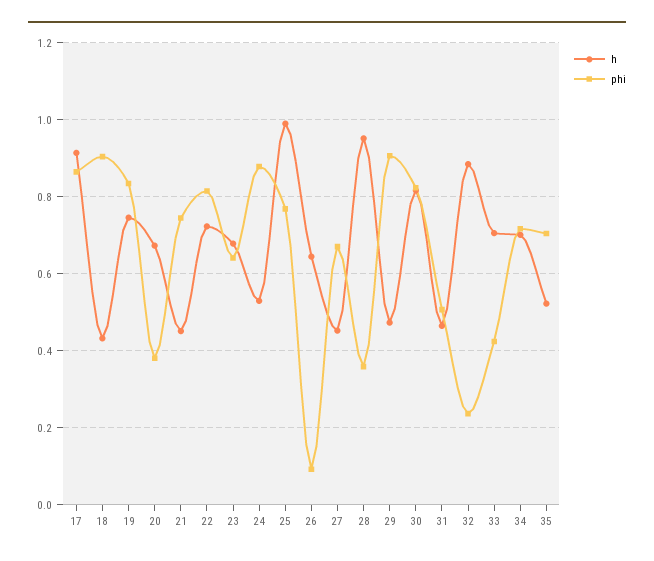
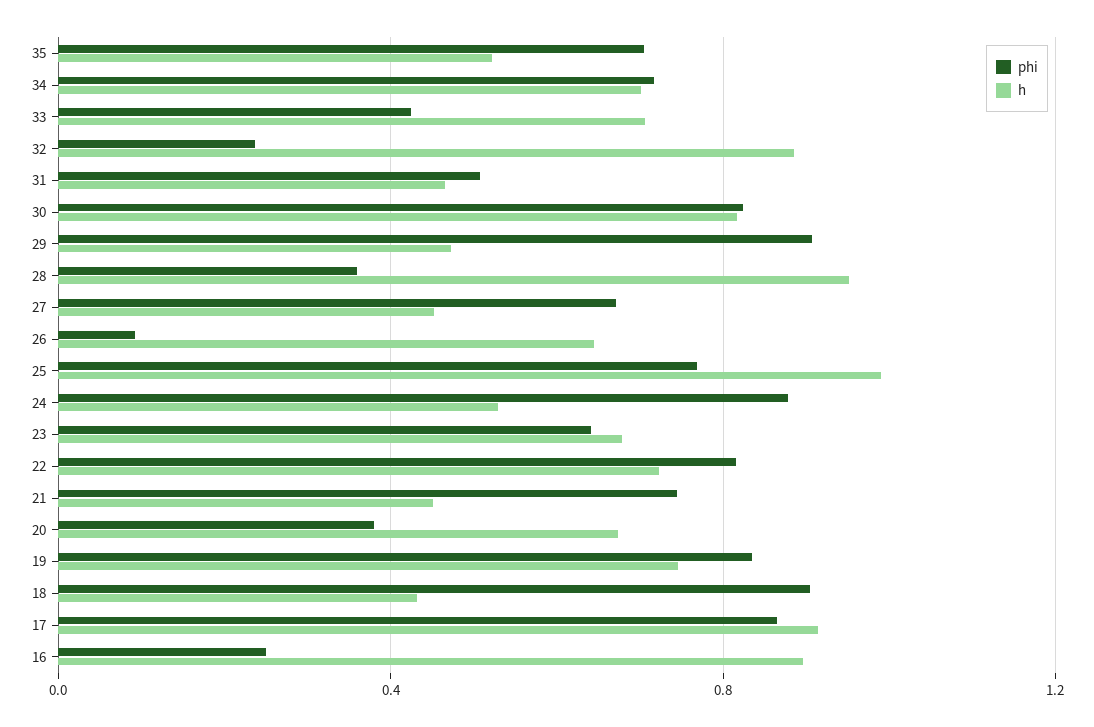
  {
    "h": {
      "17": 0.92,
      "18": 0.44,
      "19": 0.74,
      "20": 0.68,
      "21": 0.46,
      "22": 0.72,
      "23": 0.68,
      "24": 0.52,
      "25": 1,
      "26": 0.64,
      "27": 0.46,
      "28": 0.96,
      "29": 0.48,
      "30": 0.82,
      "31": 0.46,
      "32": 0.88,
      "33": 0.7,
      "34": 0.7,
-     "35": 0.52
+     "35": 0.52,
+     "16": 0.9
    },
    "phi": {
      "17": 0.86,
      "18": 0.9,
      "19": 0.84,
      "20": 0.38,
      "21": 0.74,
      "22": 0.82,
      "23": 0.64,
      "24": 0.88,
      "25": 0.76,
      "26": 0.1,
      "27": 0.68,
      "28": 0.36,
      "29": 0.9,
      "30": 0.82,
      "31": 0.5,
      "32": 0.24,
      "33": 0.42,
      "34": 0.72,
-     "35": 0.7
+     "35": 0.7,
+     "16": 0.25
    }
  }

